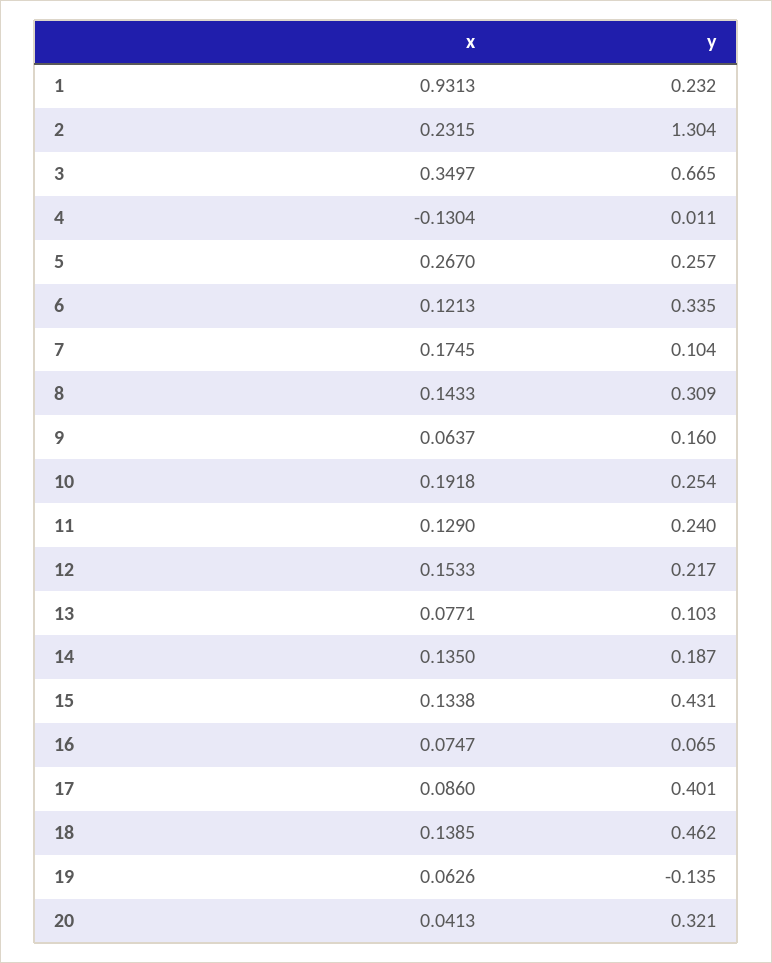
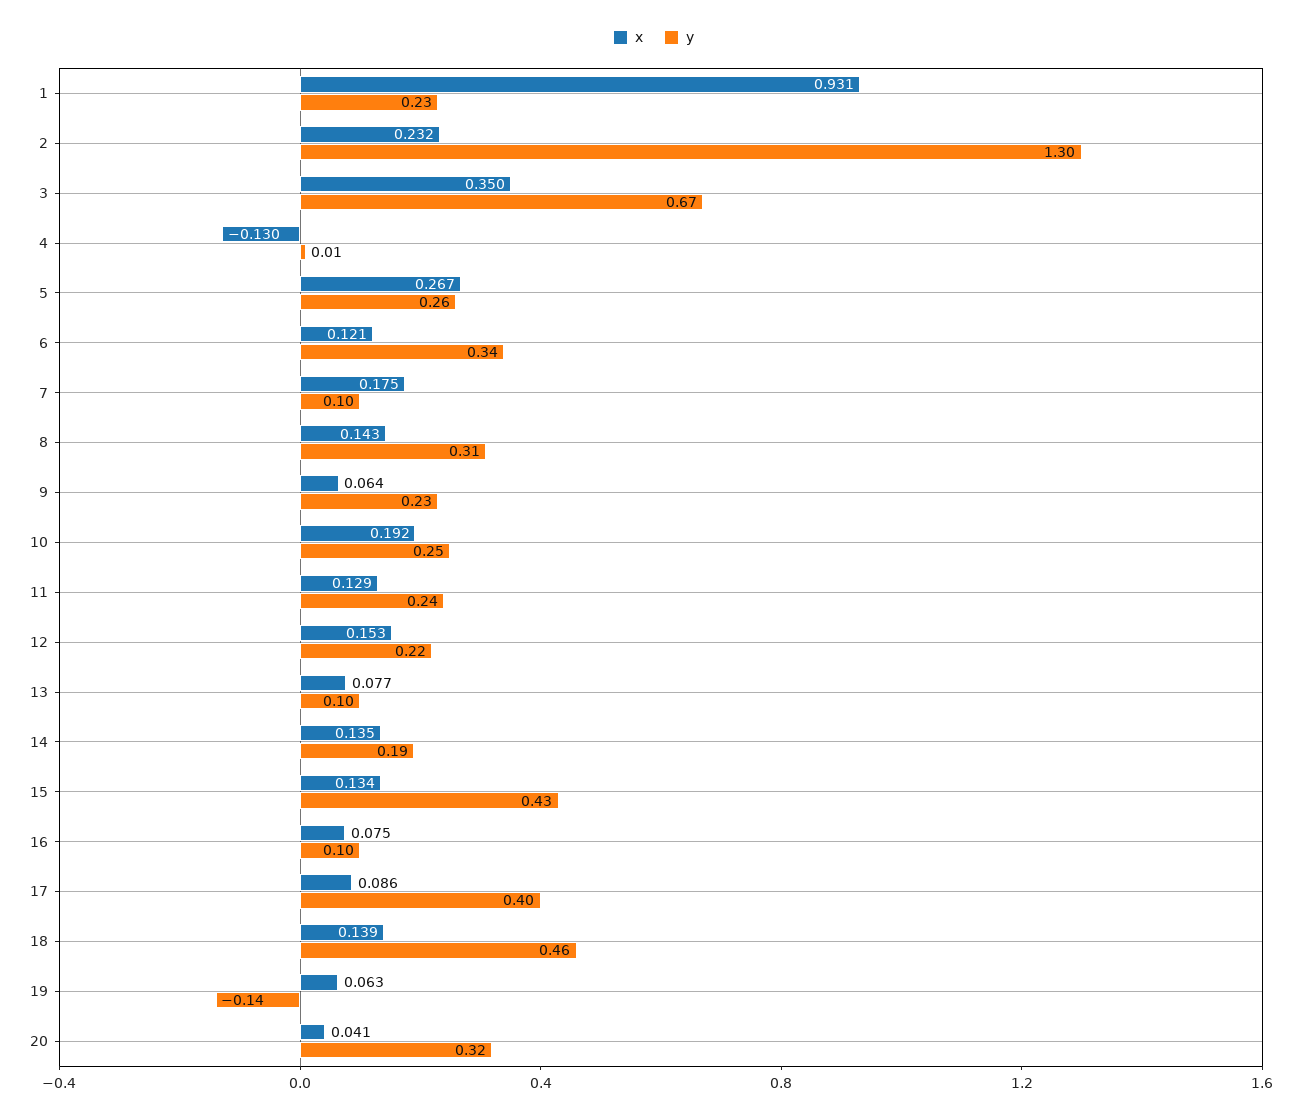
  {
    "x": {
      "1": 0.9313,
      "2": 0.2315,
      "3": 0.3497,
      "4": -0.1304,
      "5": 0.267,
      "6": 0.1213,
      "7": 0.1745,
      "8": 0.1433,
      "9": 0.0637,
      "10": 0.1918,
      "11": 0.129,
      "12": 0.1533,
      "13": 0.0771,
      "14": 0.135,
      "15": 0.1338,
      "16": 0.0747,
      "17": 0.086,
      "18": 0.1385,
      "19": 0.0626,
      "20": 0.0413
    },
    "y": {
      "1": 0.232,
      "2": 1.304,
      "3": 0.665,
      "4": 0.011,
      "5": 0.257,
      "6": 0.335,
      "7": 0.104,
      "8": 0.309,
-     "9": 0.16,
+     "9": 0.23,
      "10": 0.254,
      "11": 0.24,
      "12": 0.217,
      "13": 0.103,
      "14": 0.187,
      "15": 0.431,
-     "16": 0.065,
+     "16": 0.1,
      "17": 0.401,
      "18": 0.462,
      "19": -0.135,
      "20": 0.321
    }
  }

